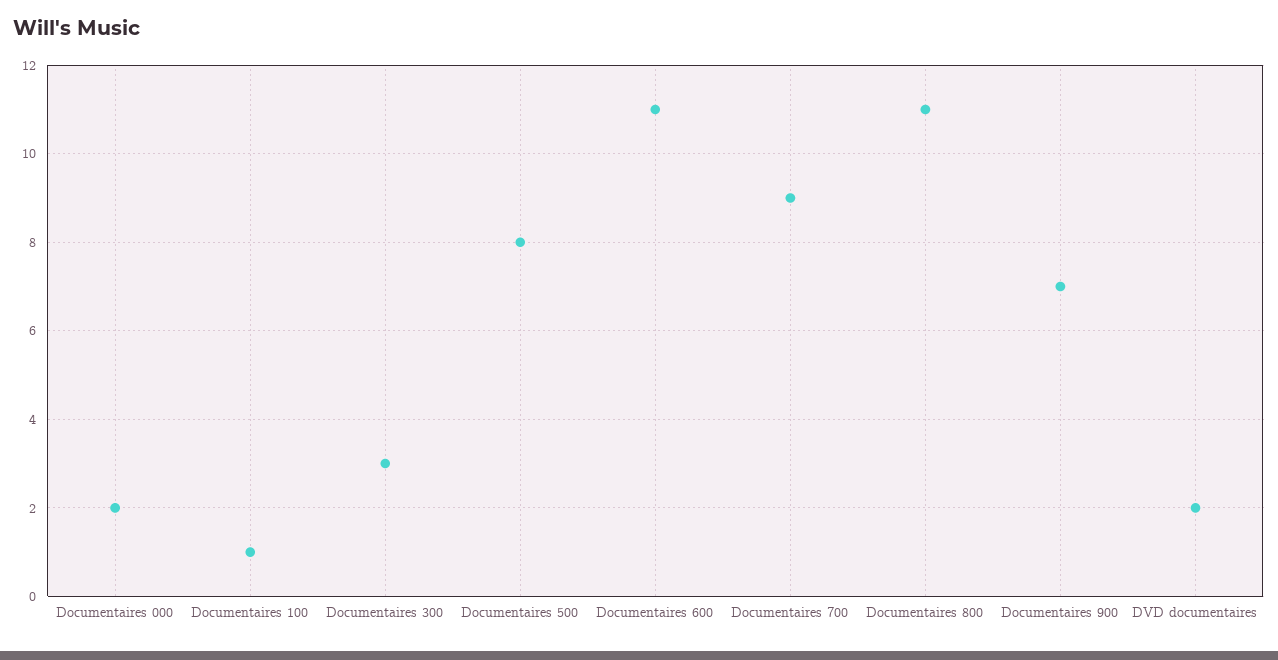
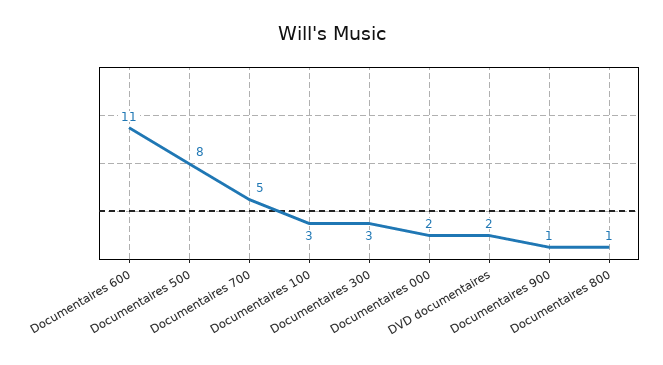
  {
    "Documentaires 000": 2,
-   "Documentaires 100": 1,
+   "Documentaires 100": 3,
    "Documentaires 300": 3,
    "Documentaires 500": 8,
    "Documentaires 600": 11,
-   "Documentaires 700": 9,
+   "Documentaires 700": 5,
-   "Documentaires 800": 11,
+   "Documentaires 800": 1,
-   "Documentaires 900": 7,
+   "Documentaires 900": 1,
    "DVD documentaires": 2
  }

